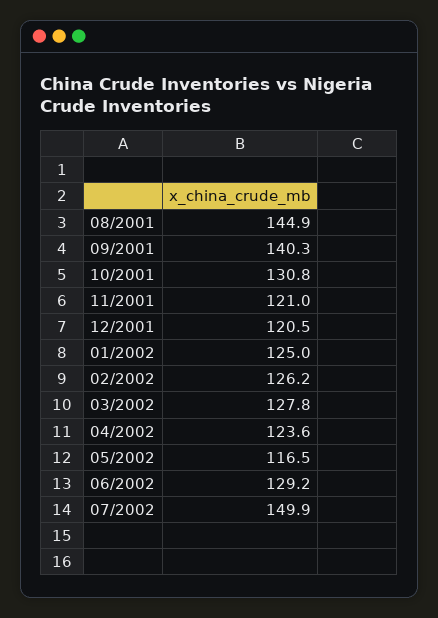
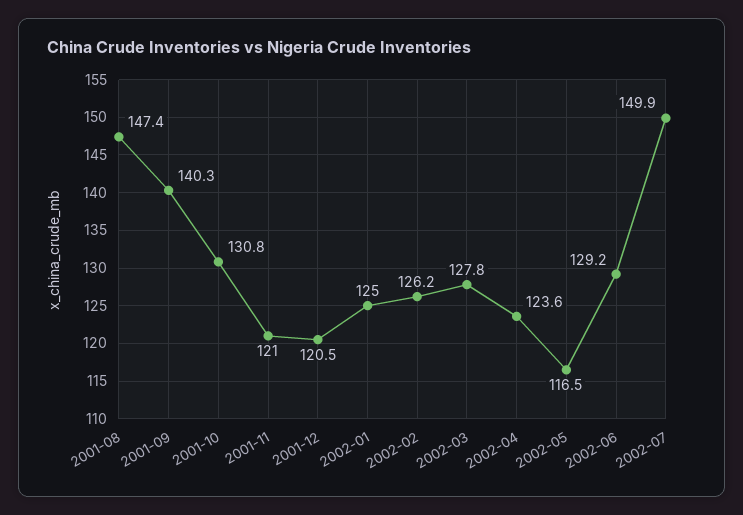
  {
-   "08/2001": 144.9,
+   "08/2001": 147.4,
    "09/2001": 140.3,
    "10/2001": 130.8,
    "11/2001": 121,
    "12/2001": 120.5,
    "01/2002": 125,
    "02/2002": 126.2,
    "03/2002": 127.8,
    "04/2002": 123.6,
    "05/2002": 116.5,
    "06/2002": 129.2,
    "07/2002": 149.9
  }

